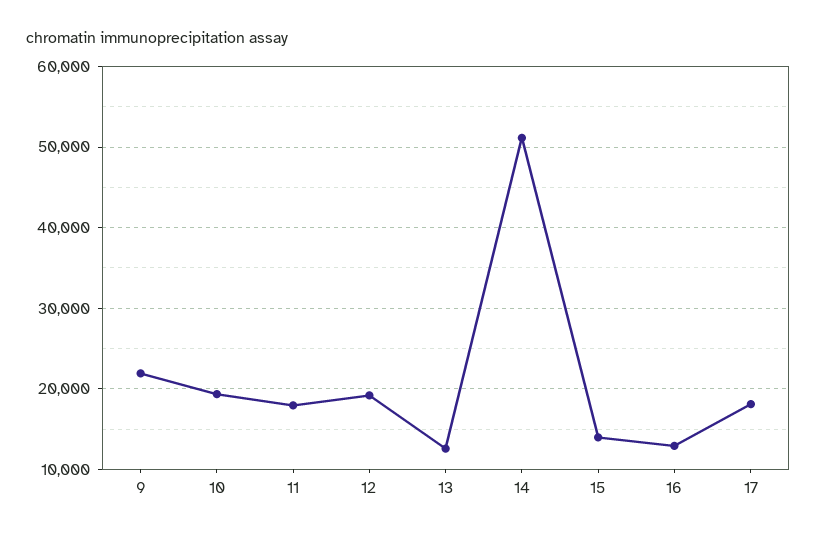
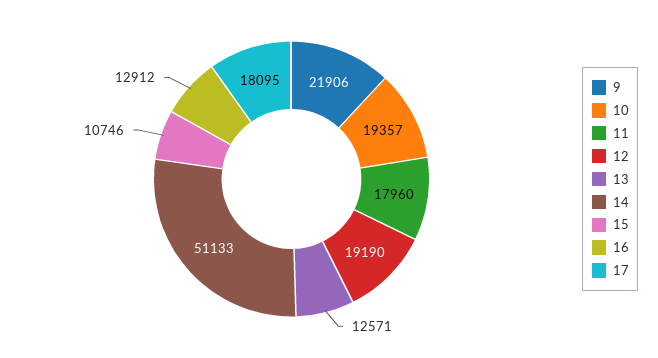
  {
    "9": 21906,
    "10": 19357,
    "11": 17960,
    "12": 19190,
    "13": 12571,
    "14": 51133,
-   "15": 14000,
+   "15": 10746,
    "16": 12912,
    "17": 18095
  }

